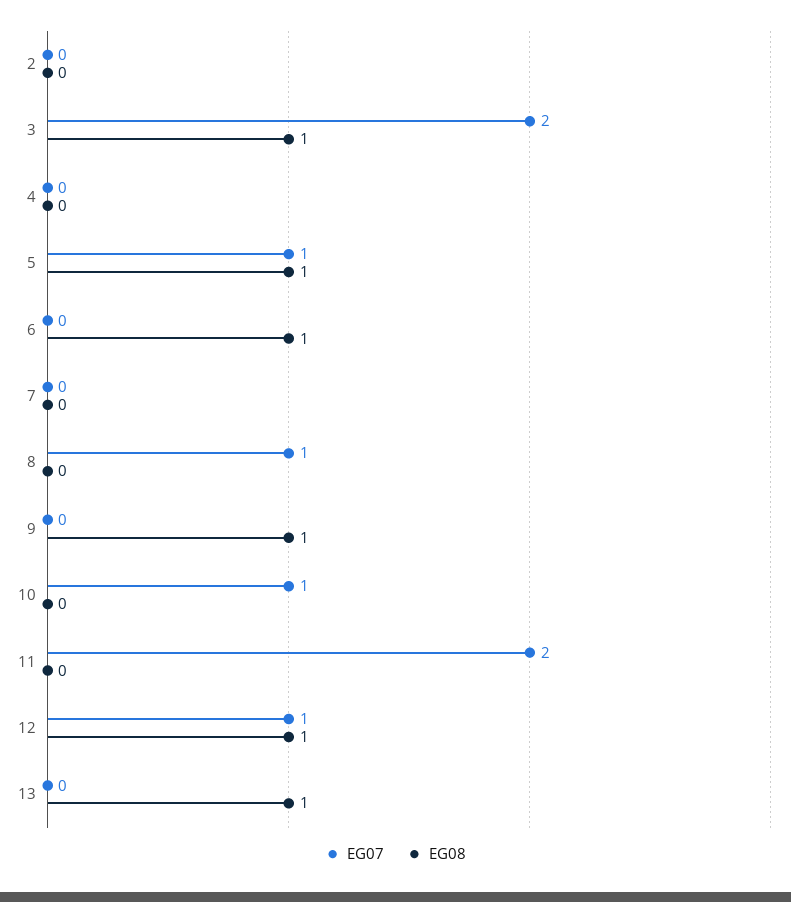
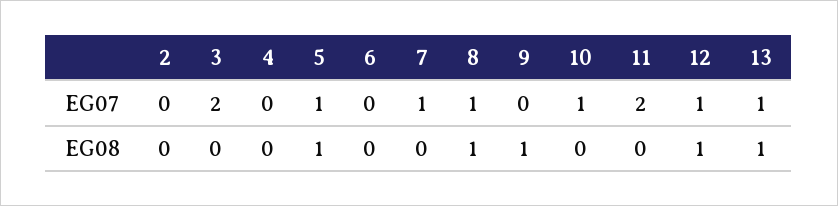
  {
    "EG07": {
      "2": 0,
      "3": 2,
      "4": 0,
      "5": 1,
      "6": 0,
-     "7": 0,
+     "7": 1,
      "8": 1,
      "9": 0,
      "10": 1,
      "11": 2,
      "12": 1,
-     "13": 0
+     "13": 1
    },
    "EG08": {
      "2": 0,
-     "3": 1,
+     "3": 0,
      "4": 0,
      "5": 1,
-     "6": 1,
+     "6": 0,
      "7": 0,
-     "8": 0,
+     "8": 1,
      "9": 1,
      "10": 0,
      "11": 0,
      "12": 1,
      "13": 1
    }
  }

